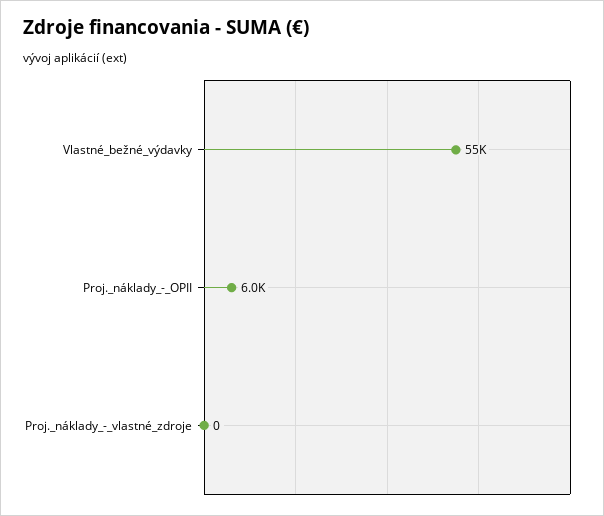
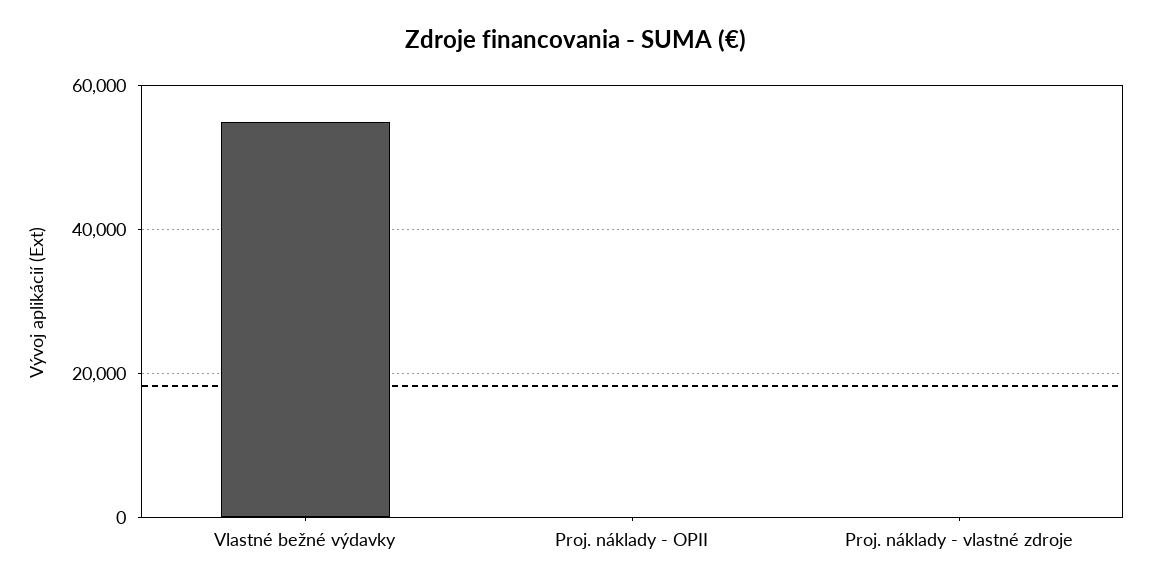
  {
    "Vlastné_bežné_výdavky": 55000,
-   "Proj._náklady_-_OPII": 6000,
+   "Proj._náklady_-_OPII": 0,
    "Proj._náklady_-_vlastné_zdroje": 0
  }

